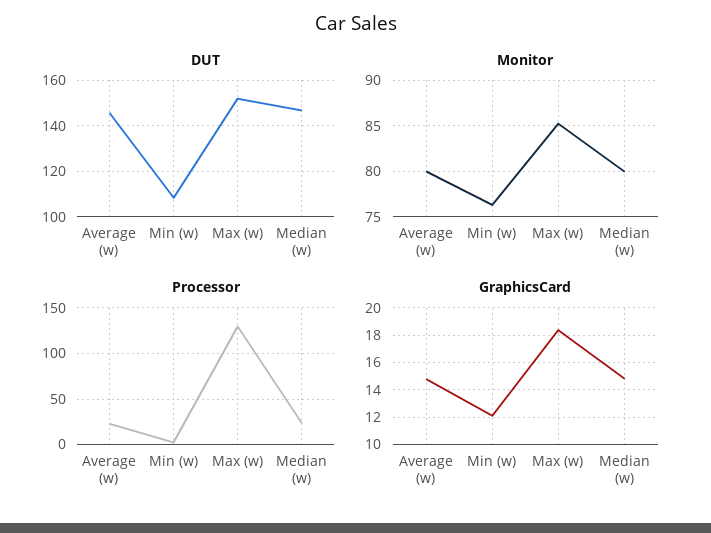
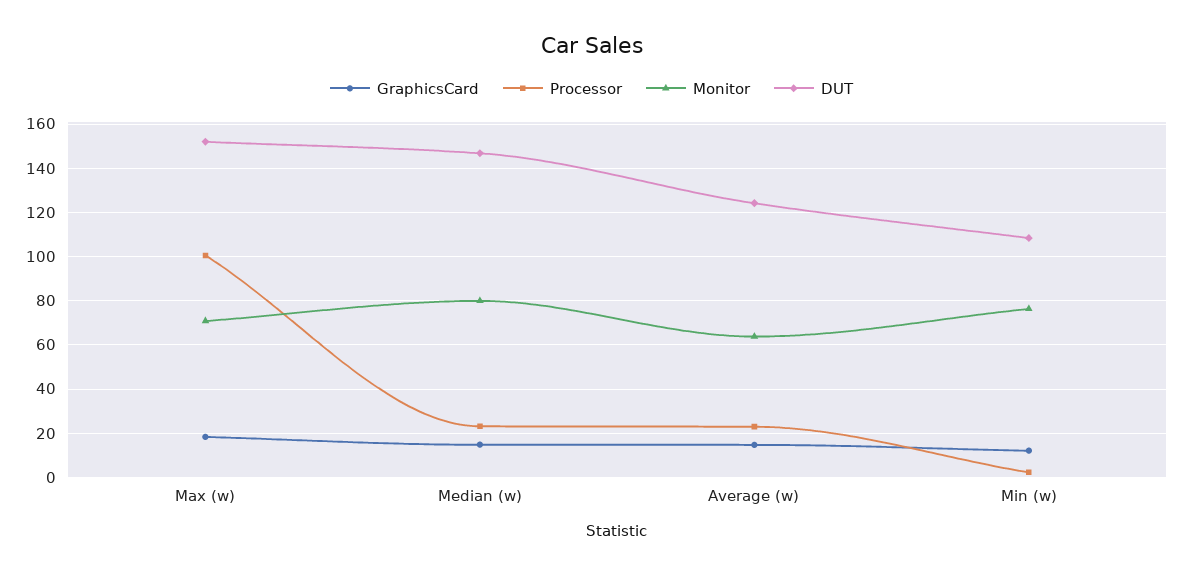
  {
    "DUT": {
-     "Average (w)": 145,
+     "Average (w)": 125,
      "Min (w)": 110,
      "Max (w)": 150,
      "Median (w)": 145
    },
    "Monitor": {
-     "Average (w)": 80,
+     "Average (w)": 65,
      "Min (w)": 76,
-     "Max (w)": 85,
+     "Max (w)": 70,
      "Median (w)": 80
    },
    "Processor": {
      "Average (w)": 25,
      "Min (w)": 0,
-     "Max (w)": 130,
+     "Max (w)": 100,
      "Median (w)": 25
    },
    "GraphicsCard": {
      "Average (w)": 15,
      "Min (w)": 12,
      "Max (w)": 18.5,
      "Median (w)": 15
    }
  }

